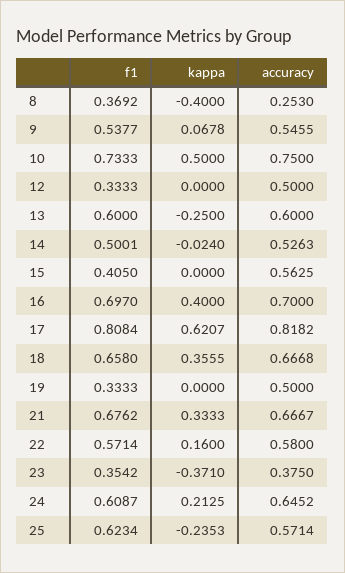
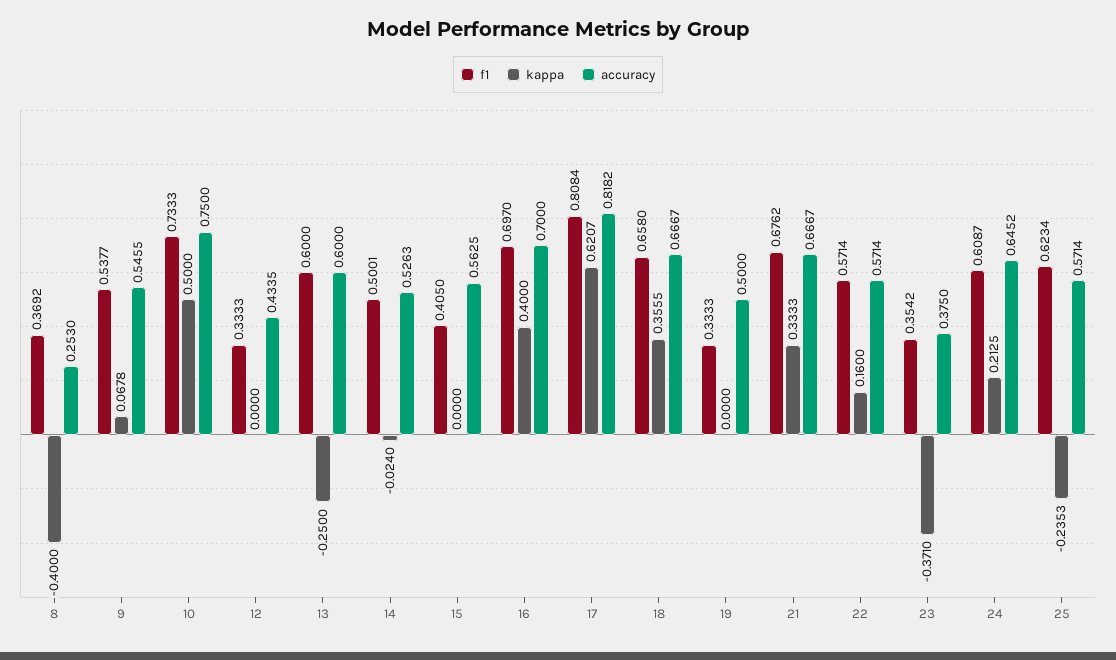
  {
    "f1": {
      "8": 0.3692,
      "9": 0.5377,
      "10": 0.7333,
      "12": 0.3333,
      "13": 0.6,
      "14": 0.5001,
      "15": 0.405,
      "16": 0.697,
      "17": 0.8084,
      "18": 0.658,
      "19": 0.3333,
      "21": 0.6762,
      "22": 0.5714,
      "23": 0.3542,
      "24": 0.6087,
      "25": 0.6234
    },
    "kappa": {
      "8": -0.4,
      "9": 0.0678,
      "10": 0.5,
      "12": 0,
      "13": -0.25,
      "14": -0.024,
      "15": 0,
      "16": 0.4,
      "17": 0.6207,
      "18": 0.3555,
      "19": 0,
      "21": 0.3333,
      "22": 0.16,
      "23": -0.371,
      "24": 0.2125,
      "25": -0.2353
    },
    "accuracy": {
      "8": 0.253,
      "9": 0.5455,
      "10": 0.75,
-     "12": 0.5,
+     "12": 0.4335,
      "13": 0.6,
      "14": 0.5263,
      "15": 0.5625,
      "16": 0.7,
      "17": 0.8182,
-     "18": 0.6668,
+     "18": 0.6667,
      "19": 0.5,
      "21": 0.6667,
-     "22": 0.58,
+     "22": 0.5714,
      "23": 0.375,
      "24": 0.6452,
      "25": 0.5714
    }
  }

